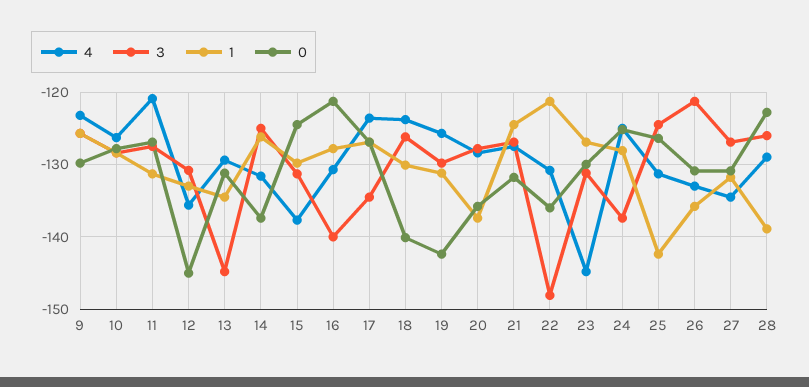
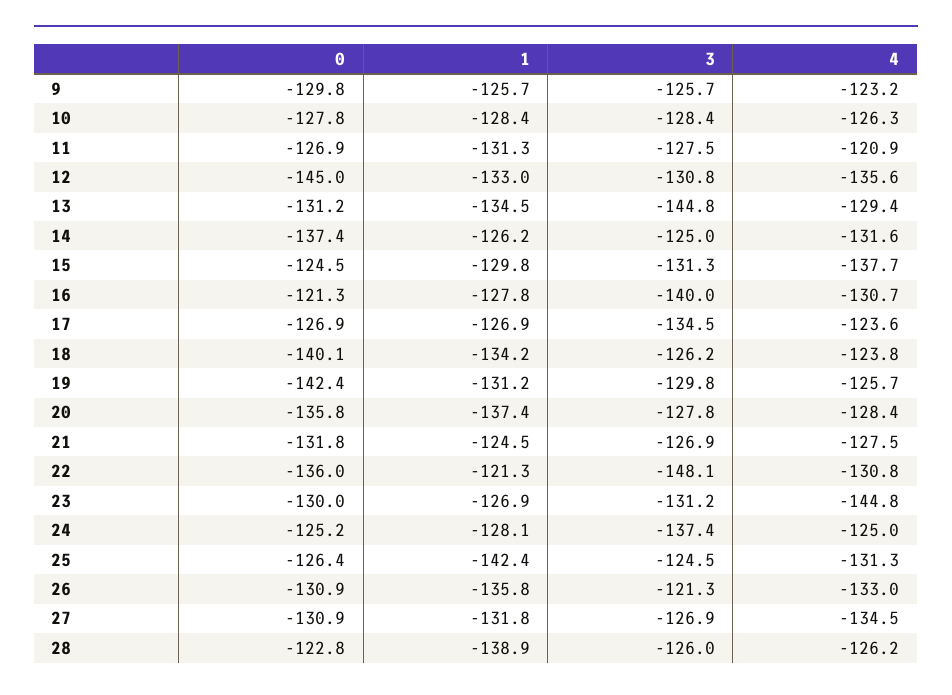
  {
    "4": {
      "9": -123.2,
      "10": -126.3,
      "11": -120.9,
      "12": -135.6,
      "13": -129.4,
      "14": -131.6,
      "15": -137.7,
      "16": -130.7,
      "17": -123.6,
      "18": -123.8,
      "19": -125.7,
      "20": -128.4,
      "21": -127.5,
      "22": -130.8,
      "23": -144.8,
      "24": -125,
      "25": -131.3,
      "26": -133,
      "27": -134.5,
-     "28": -129
+     "28": -126.2
    },
    "3": {
      "9": -125.7,
      "10": -128.4,
      "11": -127.5,
      "12": -130.8,
      "13": -144.8,
      "14": -125,
      "15": -131.3,
      "16": -140,
      "17": -134.5,
      "18": -126.2,
      "19": -129.8,
      "20": -127.8,
      "21": -126.9,
      "22": -148.1,
      "23": -131.2,
      "24": -137.4,
      "25": -124.5,
      "26": -121.3,
      "27": -126.9,
      "28": -126
    },
    "1": {
      "9": -125.7,
      "10": -128.4,
      "11": -131.3,
      "12": -133,
      "13": -134.5,
      "14": -126.2,
      "15": -129.8,
      "16": -127.8,
      "17": -126.9,
-     "18": -130,
+     "18": -134.2,
      "19": -131.2,
      "20": -137.4,
      "21": -124.5,
      "22": -121.3,
      "23": -126.9,
      "24": -128.1,
      "25": -142.4,
      "26": -135.8,
      "27": -131.8,
      "28": -138.9
    },
    "0": {
      "9": -129.8,
      "10": -127.8,
      "11": -126.9,
      "12": -145,
      "13": -131.2,
      "14": -137.4,
      "15": -124.5,
      "16": -121.3,
      "17": -126.9,
      "18": -140.1,
      "19": -142.4,
      "20": -135.8,
      "21": -131.8,
      "22": -136,
      "23": -130,
      "24": -125.2,
      "25": -126.4,
      "26": -130.9,
      "27": -130.9,
      "28": -122.8
    }
  }

